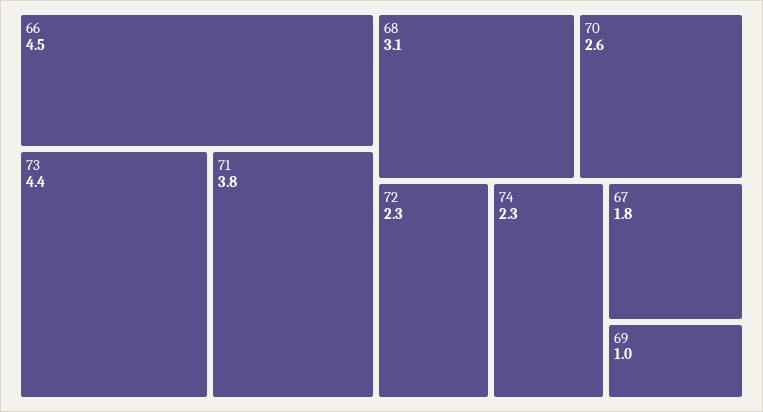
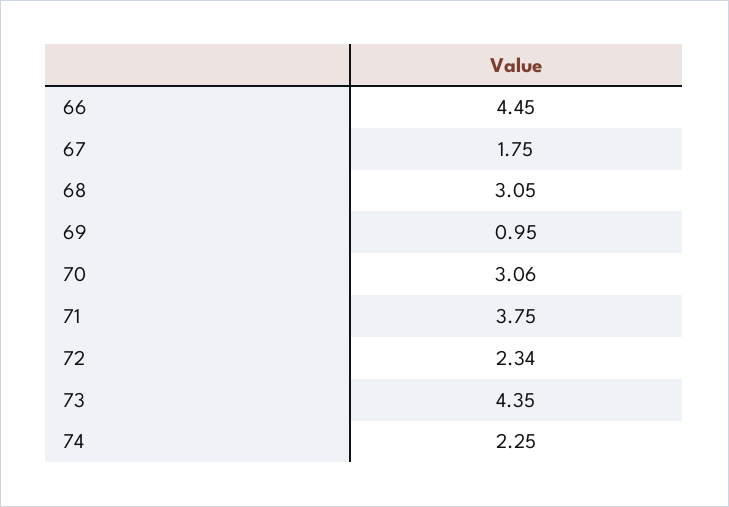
  {
    "66": 4.45,
    "73": 4.35,
    "71": 3.75,
    "68": 3.05,
-   "70": 2.6,
+   "70": 3.06,
    "72": 2.34,
    "74": 2.25,
    "67": 1.75,
    "69": 0.95
  }

